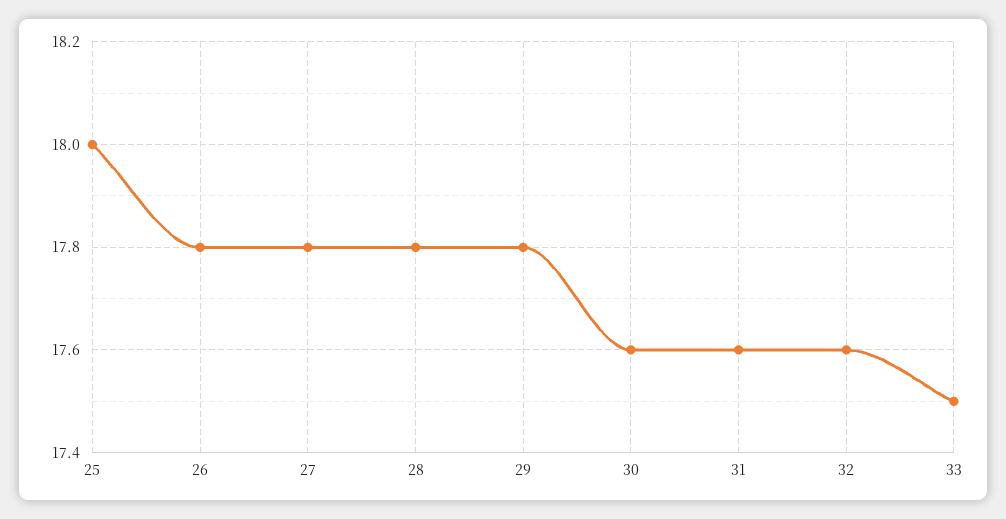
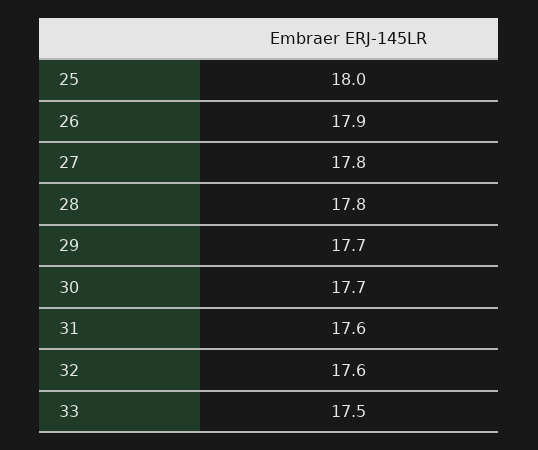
  {
    "25": 18,
-   "26": 17.8,
+   "26": 17.9,
    "27": 17.8,
    "28": 17.8,
-   "29": 17.8,
+   "29": 17.7,
-   "30": 17.6,
+   "30": 17.7,
    "31": 17.6,
    "32": 17.6,
    "33": 17.5
  }

